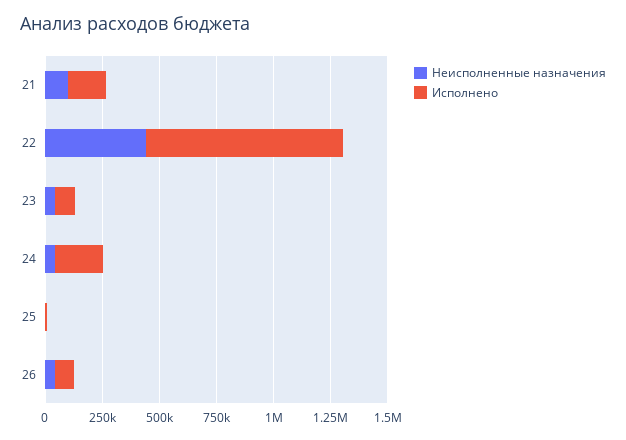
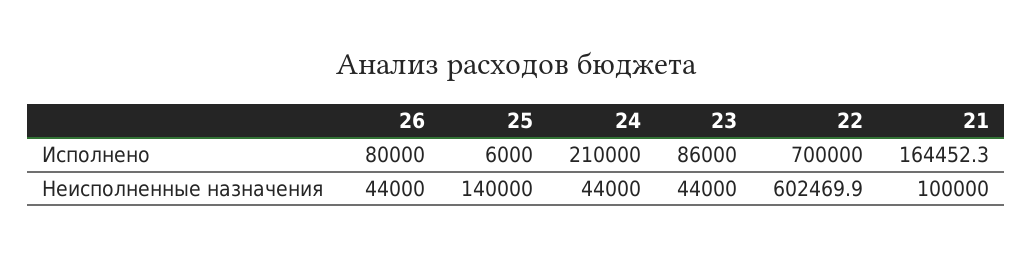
  {
    "Неисполненные назначения": {
      "21": 100000,
-     "22": 450000,
+     "22": 602469.9,
      "23": 44000,
      "24": 44000,
-     "25": 0,
+     "25": 140000,
      "26": 44000
    },
    "Исполнено": {
      "21": 164452.3,
-     "22": 850000,
+     "22": 700000,
      "23": 86000,
      "24": 210000,
      "25": 6000,
      "26": 80000
    }
  }

